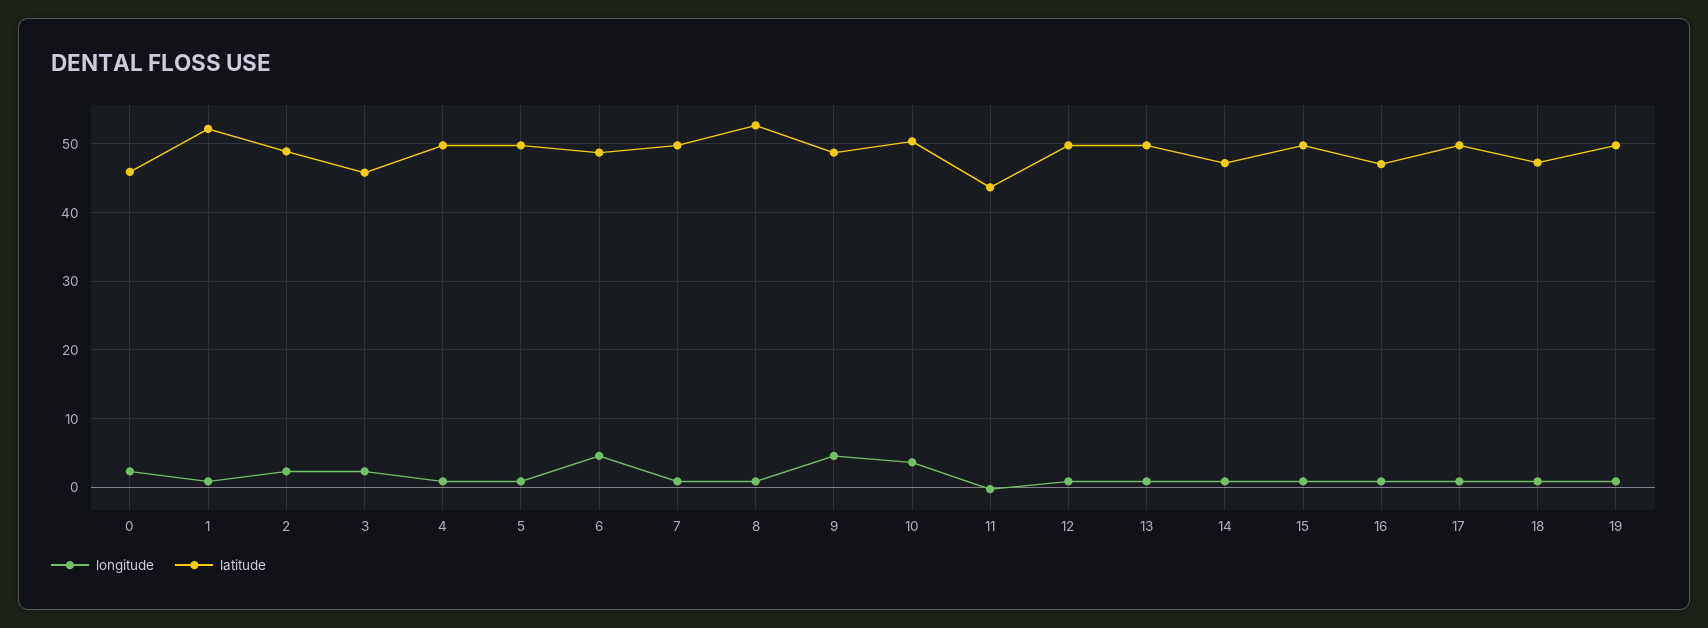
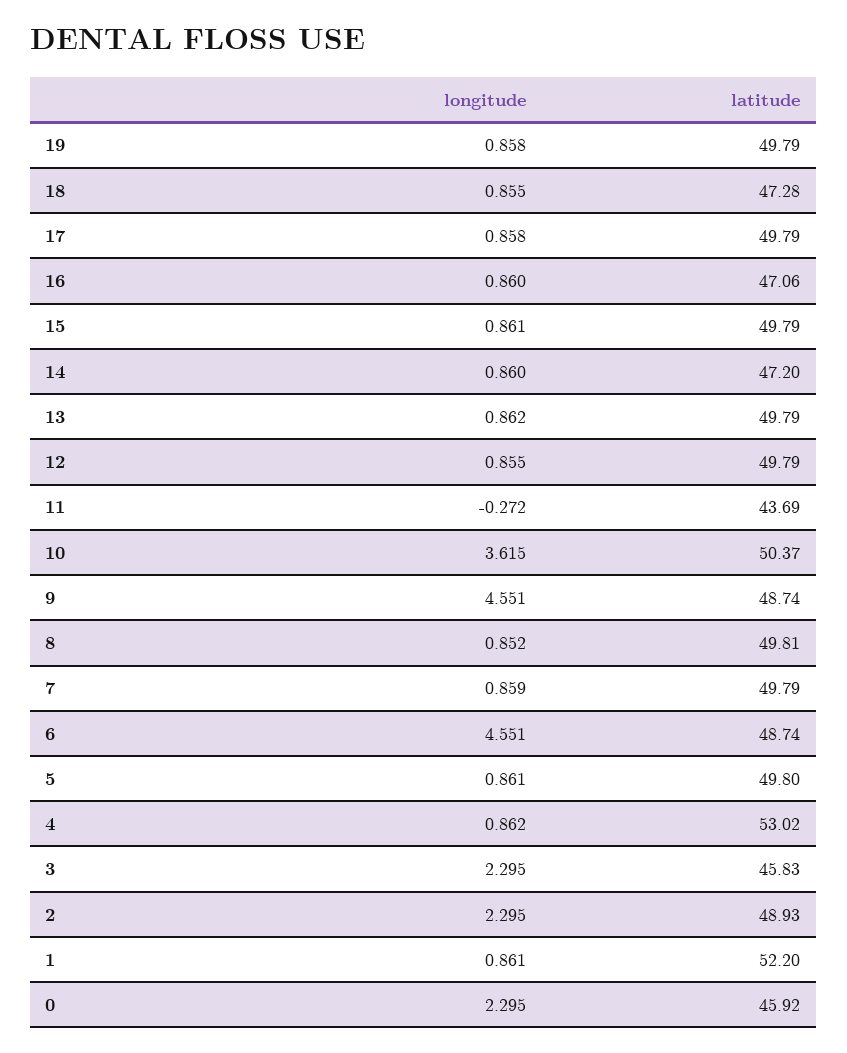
  {
    "longitude": {
      "0": 2.295,
      "1": 0.861,
      "2": 2.295,
      "3": 2.295,
      "4": 0.862,
      "5": 0.861,
      "6": 4.551,
      "7": 0.859,
      "8": 0.852,
      "9": 4.551,
      "10": 3.615,
      "11": -0.272,
      "12": 0.855,
      "13": 0.862,
      "14": 0.86,
      "15": 0.861,
      "16": 0.86,
      "17": 0.858,
      "18": 0.855,
      "19": 0.858
    },
    "latitude": {
      "0": 45.92,
      "1": 52.2,
      "2": 48.93,
      "3": 45.83,
-     "4": 50,
+     "4": 53.02,
      "5": 49.8,
      "6": 48.74,
      "7": 49.79,
-     "8": 53,
+     "8": 49.81,
      "9": 48.74,
      "10": 50.37,
      "11": 43.69,
      "12": 49.79,
      "13": 49.79,
      "14": 47.2,
      "15": 49.79,
      "16": 47.06,
      "17": 49.79,
      "18": 47.28,
      "19": 49.79
    }
  }

